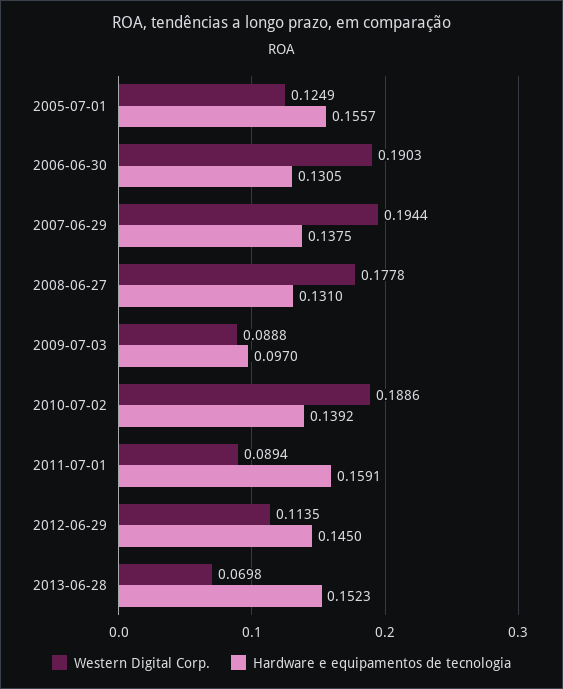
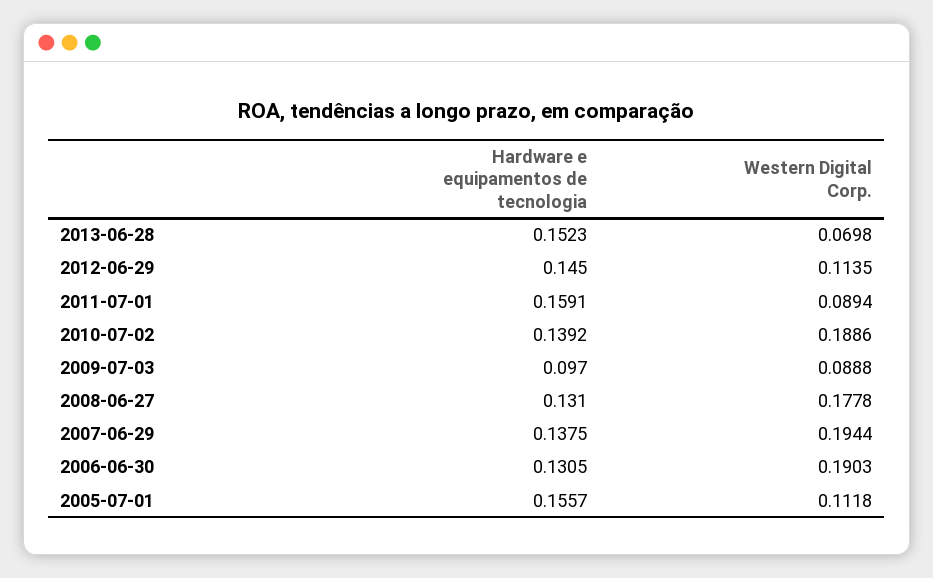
  {
    "Western Digital Corp.": {
-     "2005-07-01": 0.1249,
+     "2005-07-01": 0.1118,
      "2006-06-30": 0.1903,
      "2007-06-29": 0.1944,
      "2008-06-27": 0.1778,
      "2009-07-03": 0.0888,
      "2010-07-02": 0.1886,
      "2011-07-01": 0.0894,
      "2012-06-29": 0.1135,
      "2013-06-28": 0.0698
    },
    "Hardware e equipamentos de tecnologia": {
      "2005-07-01": 0.1557,
      "2006-06-30": 0.1305,
      "2007-06-29": 0.1375,
      "2008-06-27": 0.131,
      "2009-07-03": 0.097,
      "2010-07-02": 0.1392,
      "2011-07-01": 0.1591,
      "2012-06-29": 0.145,
      "2013-06-28": 0.1523
    }
  }

